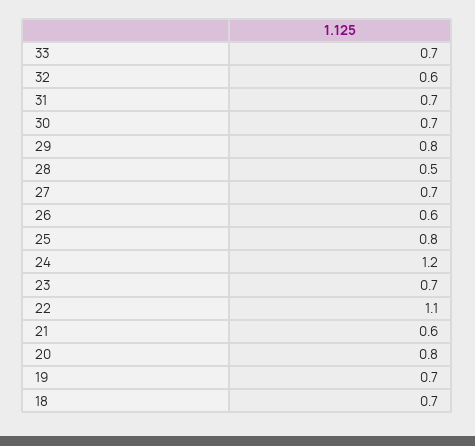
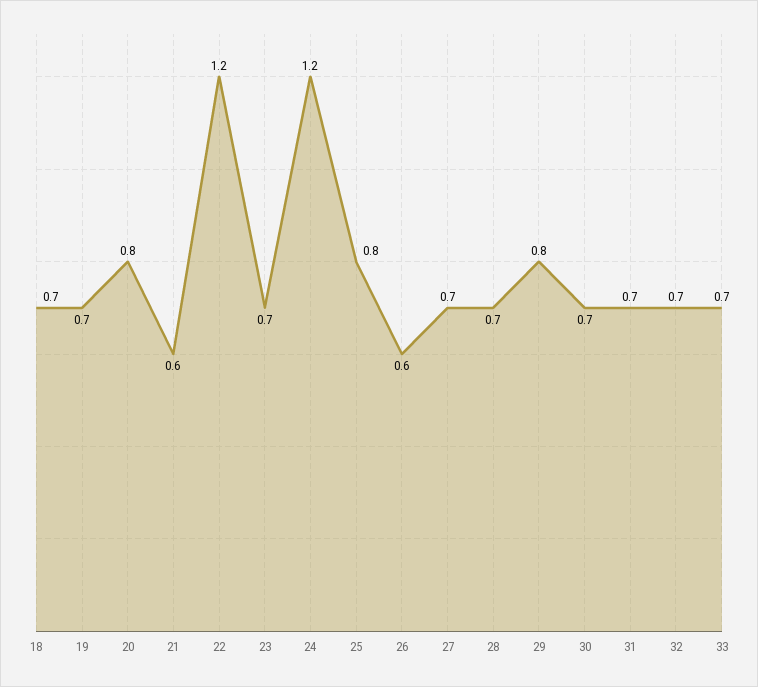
  {
    "33": 0.7,
-   "32": 0.6,
+   "32": 0.7,
    "31": 0.7,
    "30": 0.7,
    "29": 0.8,
-   "28": 0.5,
+   "28": 0.7,
    "27": 0.7,
    "26": 0.6,
    "25": 0.8,
    "24": 1.2,
    "23": 0.7,
-   "22": 1.1,
+   "22": 1.2,
    "21": 0.6,
    "20": 0.8,
    "19": 0.7,
    "18": 0.7
  }

